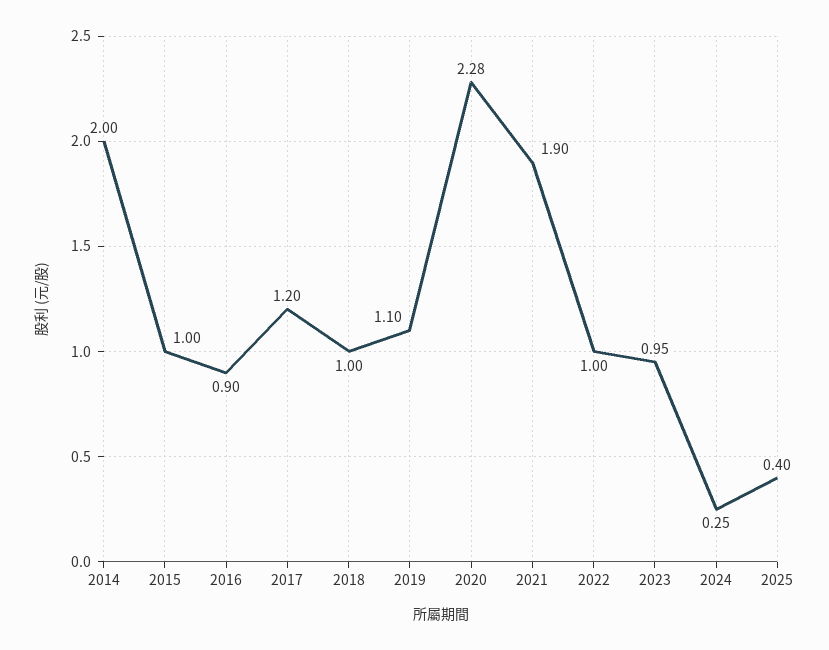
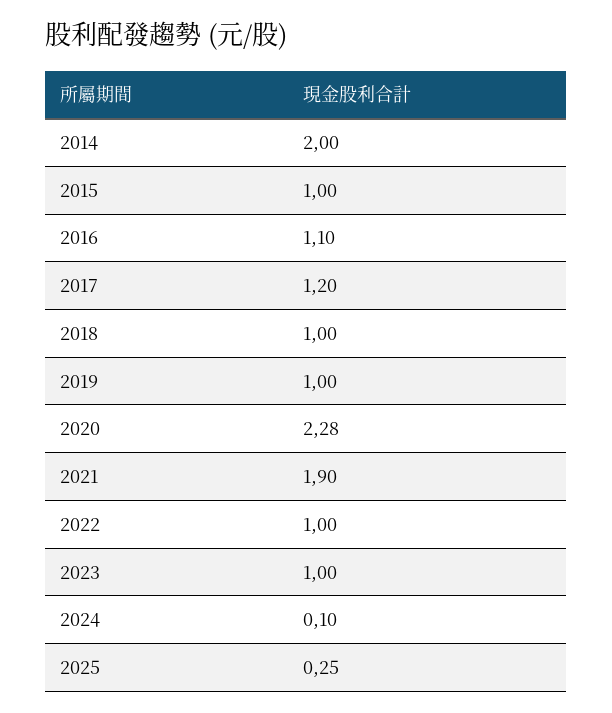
  {
    "2014": 2,
    "2015": 1,
-   "2016": 0.9,
+   "2016": 1.1,
    "2017": 1.2,
    "2018": 1,
-   "2019": 1.1,
+   "2019": 1,
    "2020": 2.28,
    "2021": 1.9,
    "2022": 1,
-   "2023": 0.95,
+   "2023": 1,
-   "2024": 0.25,
+   "2024": 0.1,
-   "2025": 0.4
+   "2025": 0.25
  }

